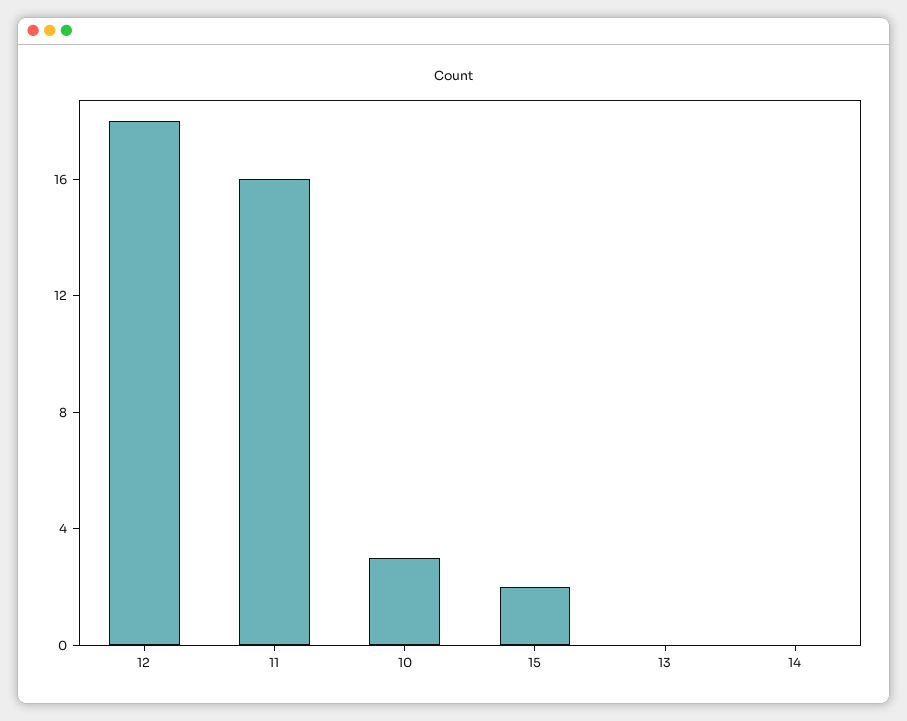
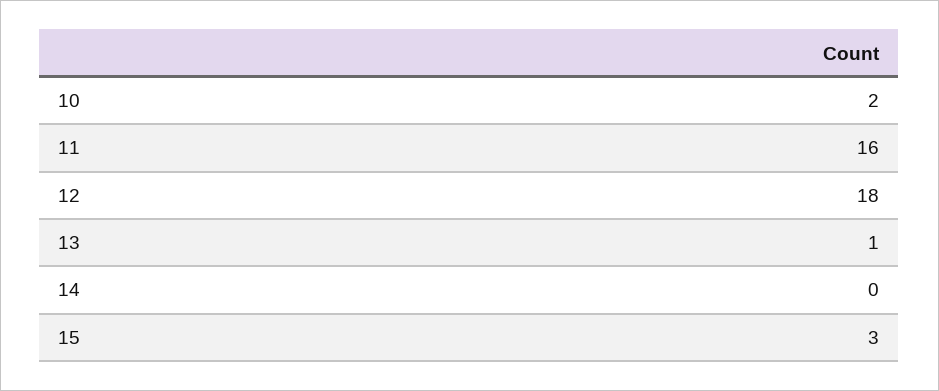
  {
    "12": 18,
    "11": 16,
-   "10": 3,
+   "10": 2,
-   "15": 2,
+   "15": 3,
-   "13": 0,
+   "13": 1,
    "14": 0
  }

